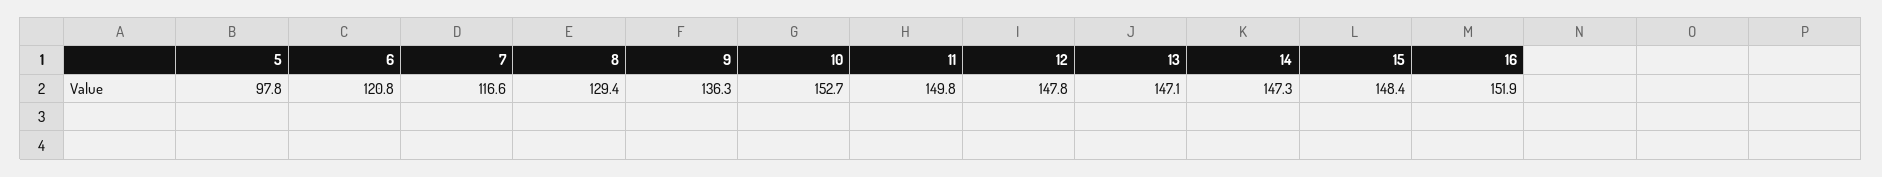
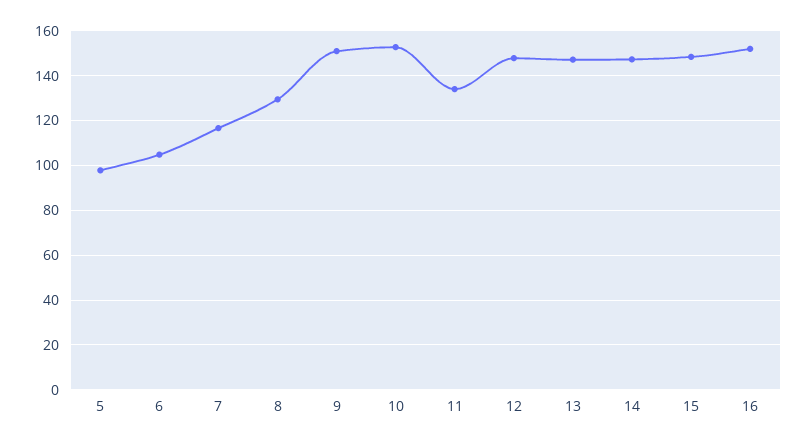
  {
    "5": 97.8,
-   "6": 120.8,
+   "6": 105,
    "7": 116.6,
    "8": 129.4,
-   "9": 136.3,
+   "9": 150,
    "10": 152.7,
-   "11": 149.8,
+   "11": 135,
    "12": 147.8,
    "13": 147.1,
    "14": 147.3,
    "15": 148.4,
    "16": 151.9
  }

